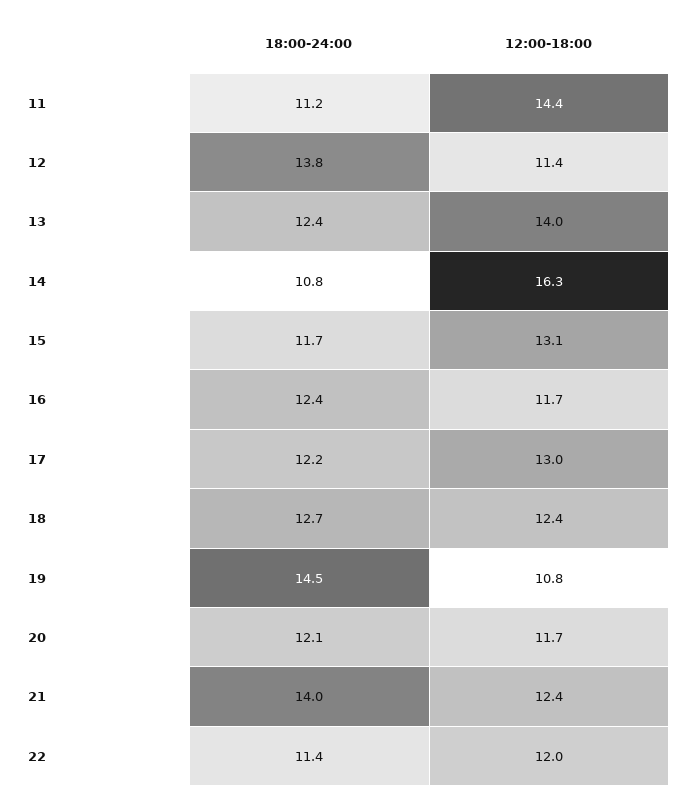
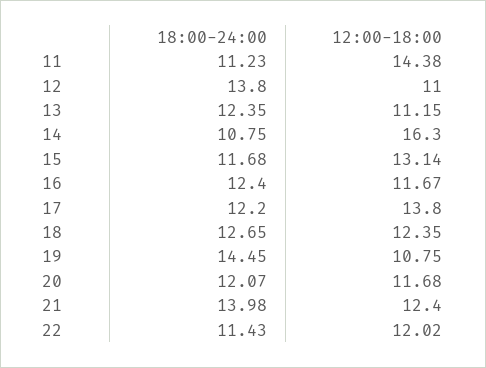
  {
    "18:00-24:00": {
      "11": 11.23,
      "12": 13.8,
      "13": 12.35,
      "14": 10.75,
      "15": 11.68,
      "16": 12.4,
      "17": 12.2,
      "18": 12.65,
      "19": 14.45,
      "20": 12.07,
      "21": 13.98,
      "22": 11.43
    },
    "12:00-18:00": {
      "11": 14.38,
-     "12": 11.4,
+     "12": 11,
-     "13": 14,
+     "13": 11.15,
      "14": 16.3,
      "15": 13.14,
      "16": 11.67,
-     "17": 13,
+     "17": 13.8,
      "18": 12.35,
      "19": 10.75,
      "20": 11.68,
      "21": 12.4,
      "22": 12.02
    }
  }

